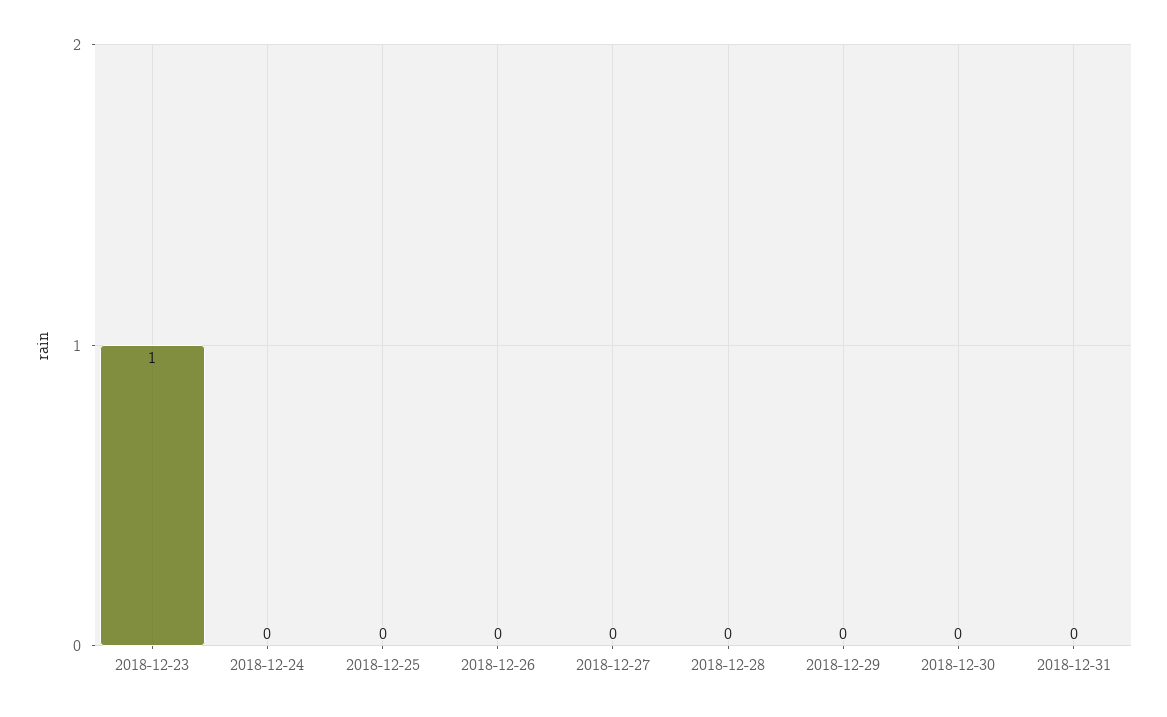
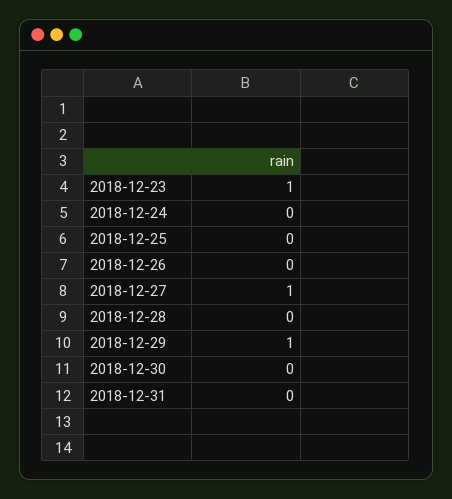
  {
    "2018-12-23": 1,
    "2018-12-24": 0,
    "2018-12-25": 0,
    "2018-12-26": 0,
-   "2018-12-27": 0,
+   "2018-12-27": 1,
    "2018-12-28": 0,
-   "2018-12-29": 0,
+   "2018-12-29": 1,
    "2018-12-30": 0,
    "2018-12-31": 0
  }

